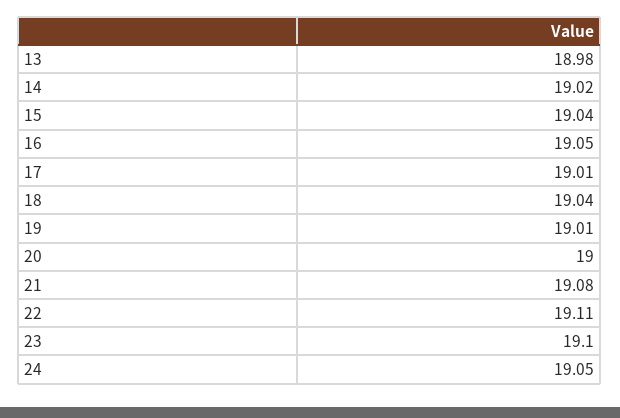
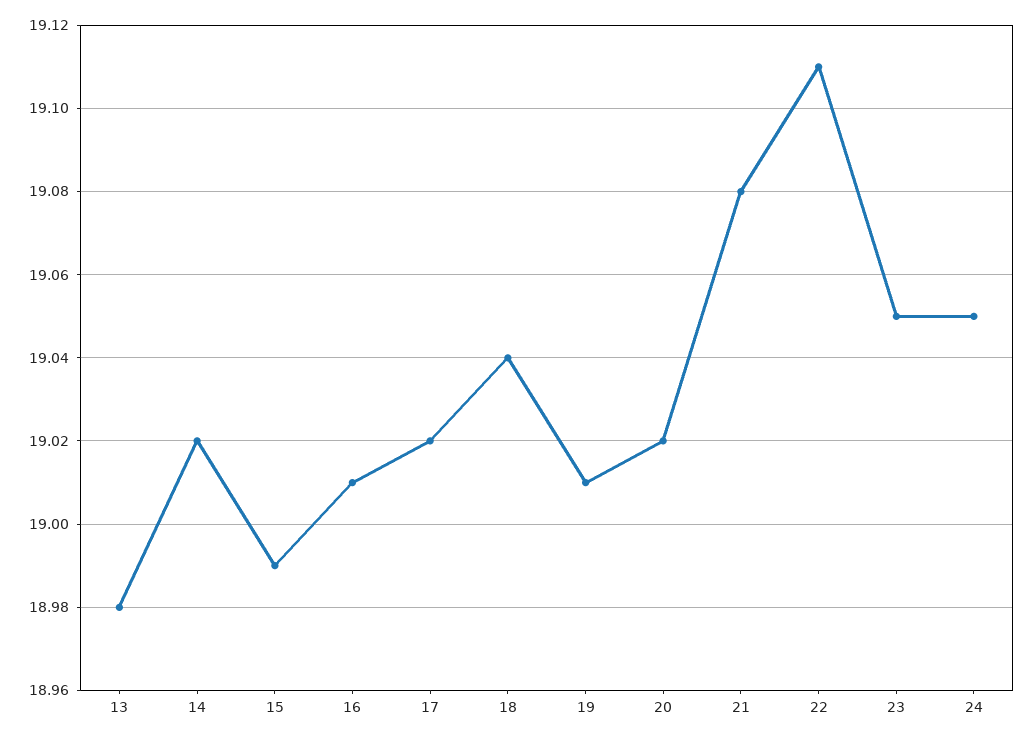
  {
    "13": 18.98,
    "14": 19.02,
-   "15": 19.04,
+   "15": 18.99,
-   "16": 19.05,
+   "16": 19.01,
-   "17": 19.01,
+   "17": 19.02,
    "18": 19.04,
    "19": 19.01,
-   "20": 19,
+   "20": 19.02,
    "21": 19.08,
    "22": 19.11,
-   "23": 19.1,
+   "23": 19.05,
    "24": 19.05
  }

